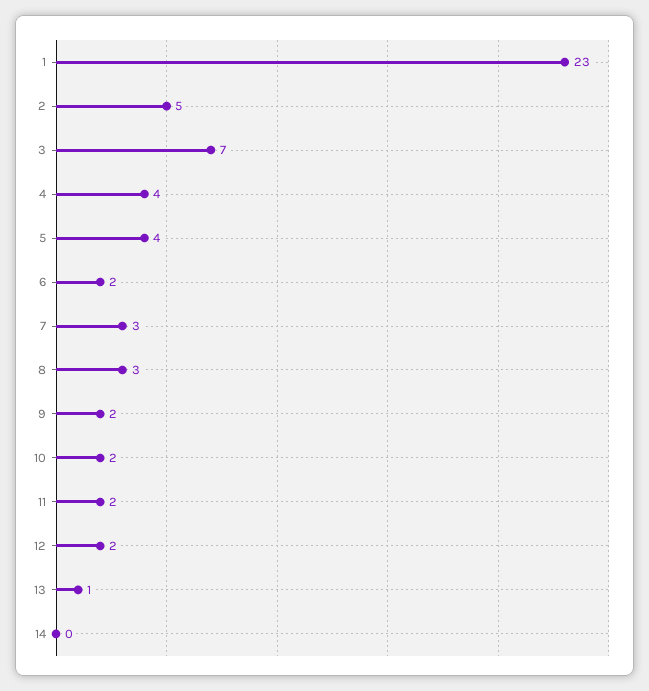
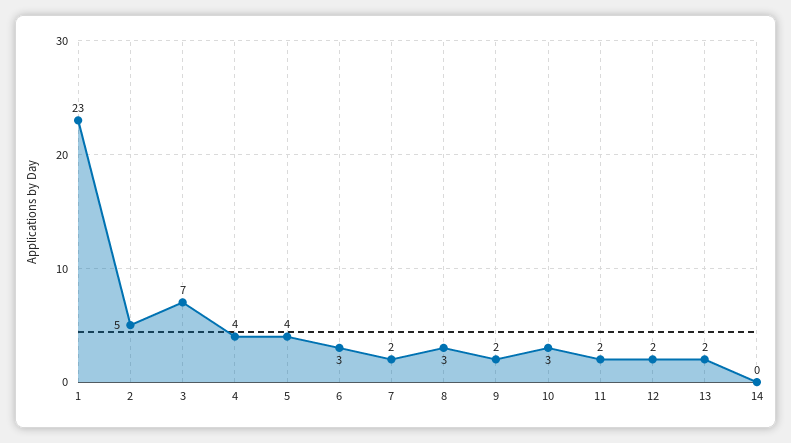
  {
    "1": 23,
    "2": 5,
    "3": 7,
    "4": 4,
    "5": 4,
-   "6": 2,
+   "6": 3,
-   "7": 3,
+   "7": 2,
    "8": 3,
    "9": 2,
-   "10": 2,
+   "10": 3,
    "11": 2,
    "12": 2,
-   "13": 1,
+   "13": 2,
    "14": 0
  }

